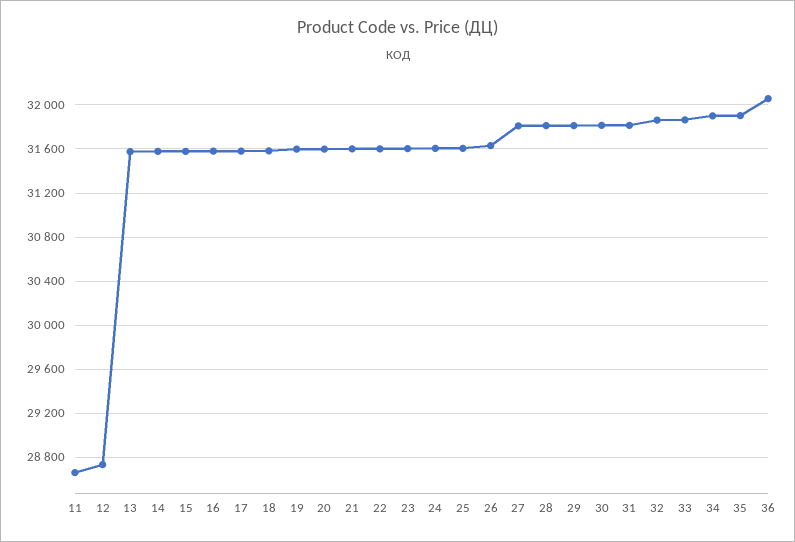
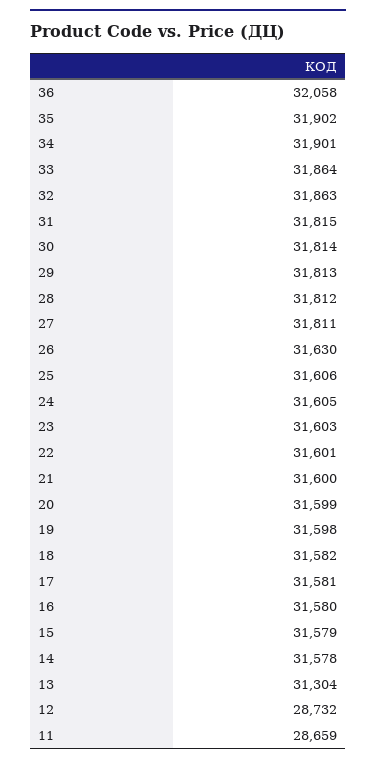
  {
    "11": 28659,
    "12": 28732,
-   "13": 31600,
+   "13": 31304,
    "14": 31578,
    "15": 31579,
    "16": 31580,
    "17": 31581,
    "18": 31582,
    "19": 31598,
    "20": 31599,
    "21": 31600,
    "22": 31601,
    "23": 31603,
    "24": 31605,
    "25": 31606,
    "26": 31630,
    "27": 31811,
    "28": 31812,
    "29": 31813,
    "30": 31814,
    "31": 31815,
    "32": 31863,
    "33": 31864,
    "34": 31901,
    "35": 31902,
    "36": 32058
  }

